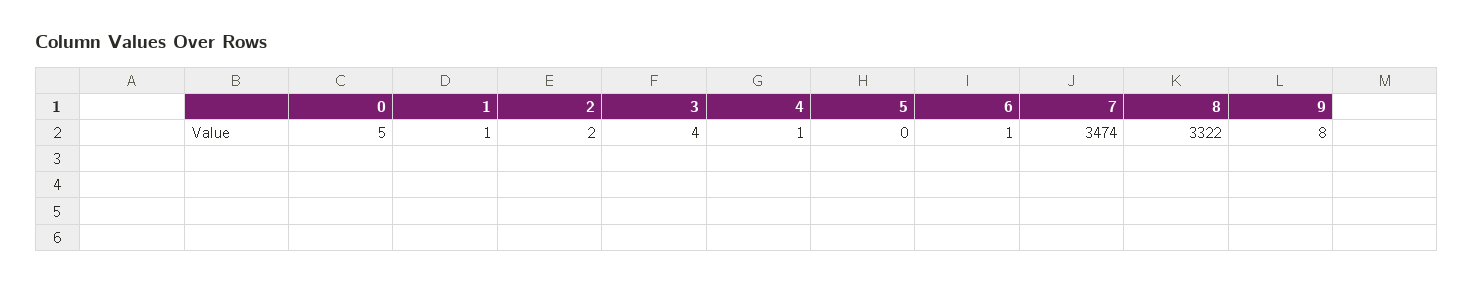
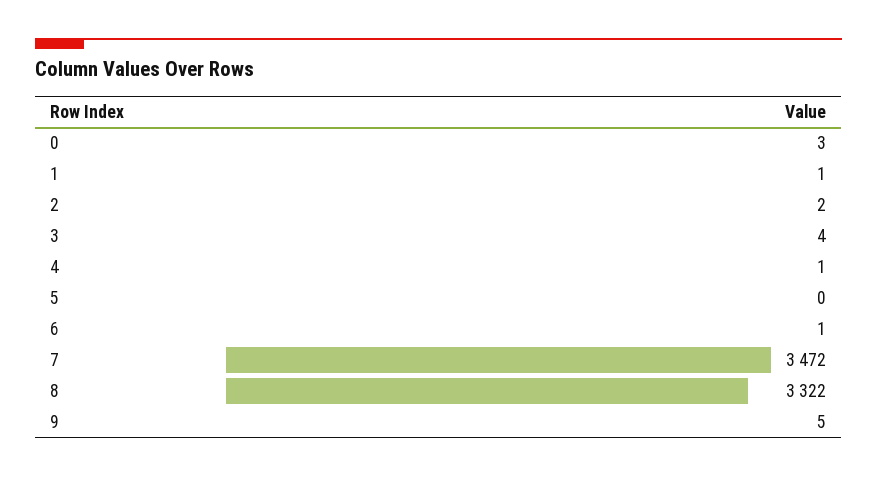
  {
-   "0": 5,
+   "0": 3,
    "1": 1,
    "2": 2,
    "3": 4,
    "4": 1,
    "5": 0,
    "6": 1,
-   "7": 3474,
+   "7": 3472,
    "8": 3322,
-   "9": 8
+   "9": 5
  }

